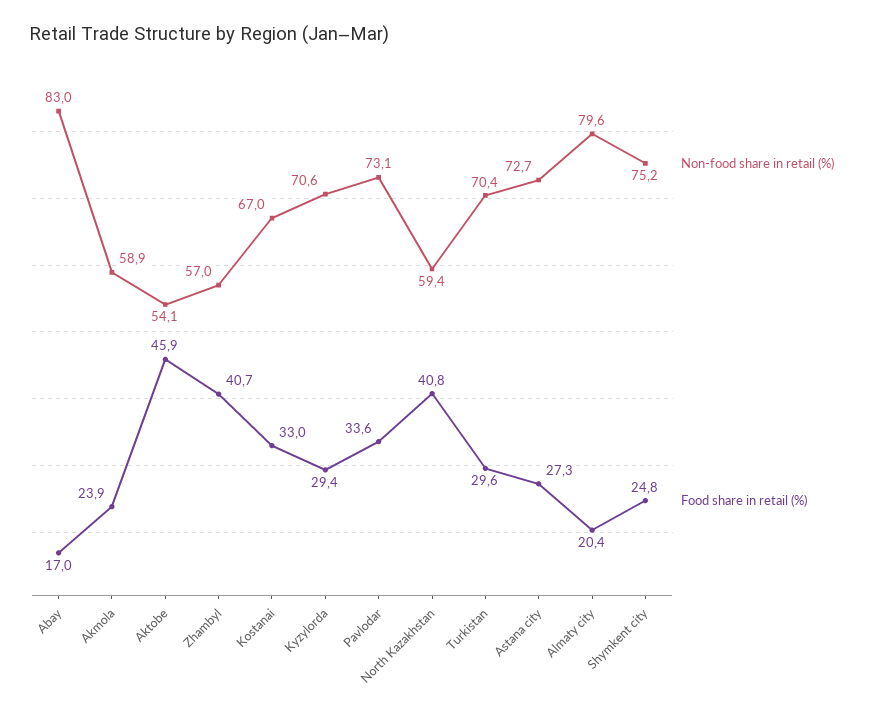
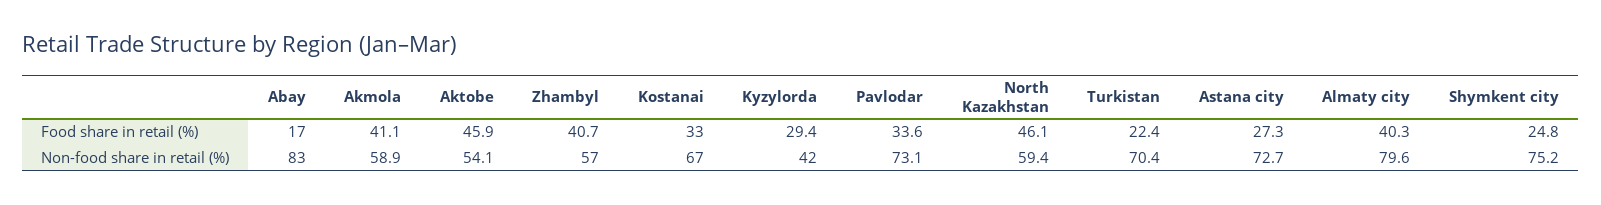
  {
    "Non-food share in retail (%)": {
      "Abay": 83,
      "Akmola": 58.9,
      "Aktobe": 54.1,
      "Zhambyl": 57,
      "Kostanai": 67,
-     "Kyzylorda": 70.6,
+     "Kyzylorda": 42,
      "Pavlodar": 73.1,
      "North Kazakhstan": 59.4,
      "Turkistan": 70.4,
      "Astana city": 72.7,
      "Almaty city": 79.6,
      "Shymkent city": 75.2
    },
    "Food share in retail (%)": {
      "Abay": 17,
-     "Akmola": 23.9,
+     "Akmola": 41.1,
      "Aktobe": 45.9,
      "Zhambyl": 40.7,
      "Kostanai": 33,
      "Kyzylorda": 29.4,
      "Pavlodar": 33.6,
-     "North Kazakhstan": 40.8,
+     "North Kazakhstan": 46.1,
-     "Turkistan": 29.6,
+     "Turkistan": 22.4,
      "Astana city": 27.3,
-     "Almaty city": 20.4,
+     "Almaty city": 40.3,
      "Shymkent city": 24.8
    }
  }

